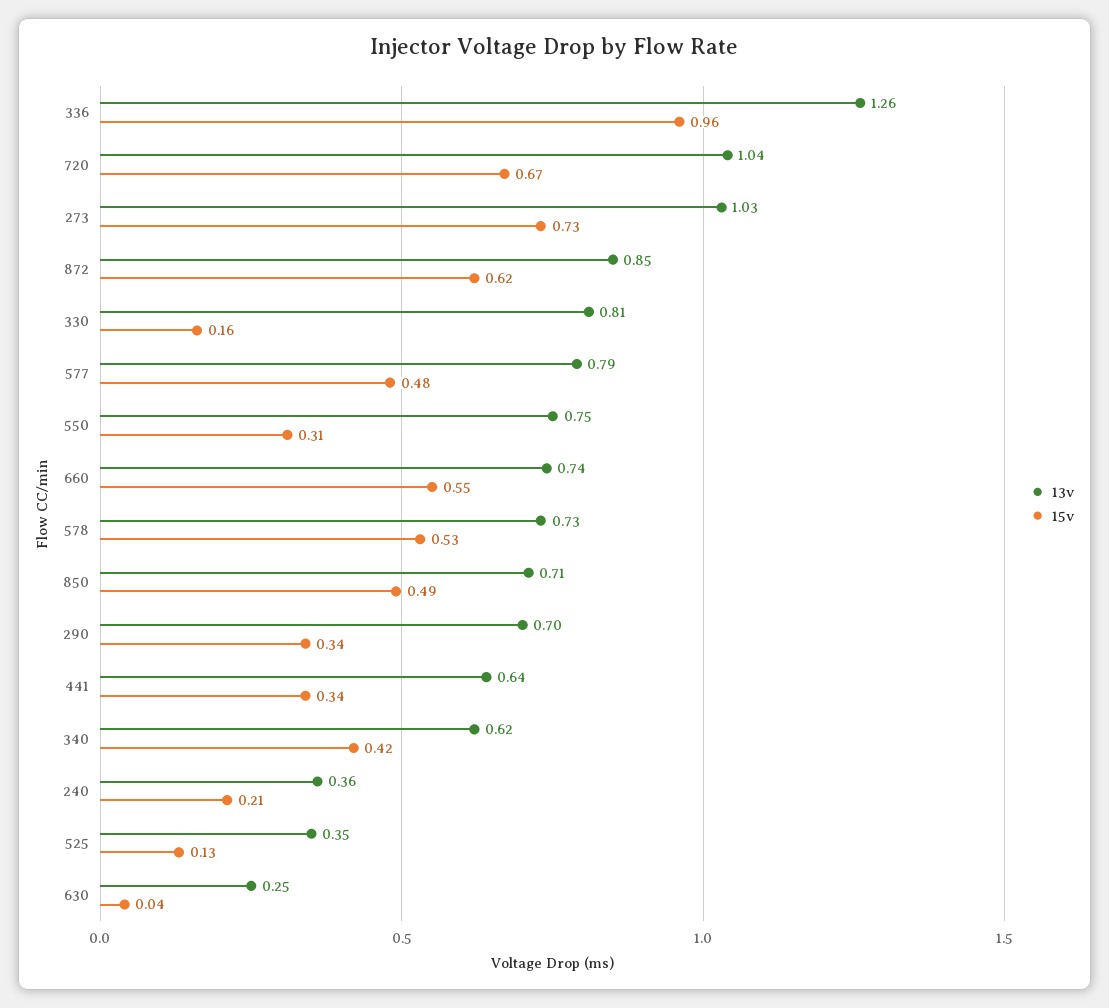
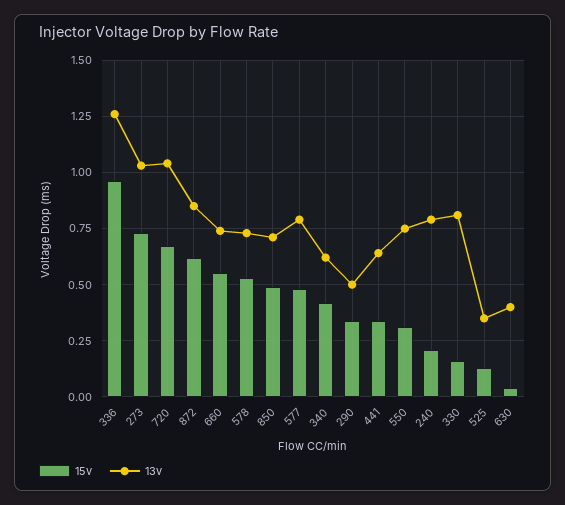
  {
    "13v": {
      "336": 1.26,
      "720": 1.04,
      "273": 1.03,
      "872": 0.85,
      "330": 0.81,
      "577": 0.79,
      "550": 0.75,
      "660": 0.74,
      "578": 0.73,
      "850": 0.71,
-     "290": 0.7,
+     "290": 0.5,
      "441": 0.64,
      "340": 0.62,
-     "240": 0.36,
+     "240": 0.8,
      "525": 0.35,
-     "630": 0.25
+     "630": 0.4
    },
    "15v": {
      "336": 0.96,
      "720": 0.67,
      "273": 0.73,
      "872": 0.62,
      "330": 0.16,
      "577": 0.48,
      "550": 0.31,
      "660": 0.55,
      "578": 0.53,
      "850": 0.49,
      "290": 0.34,
      "441": 0.34,
      "340": 0.42,
      "240": 0.21,
      "525": 0.13,
      "630": 0.04
    }
  }

